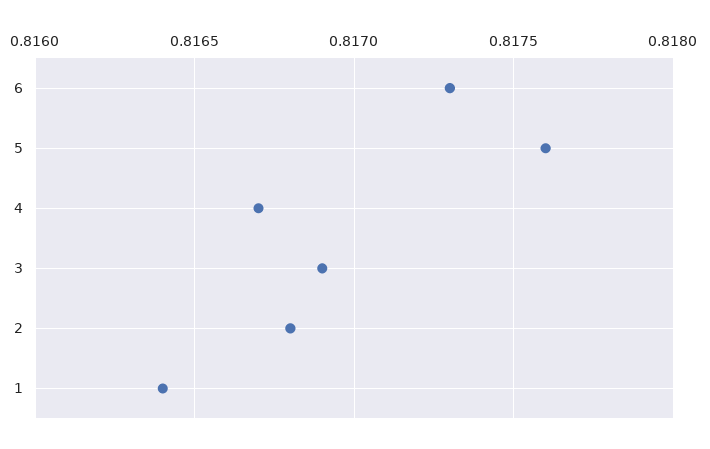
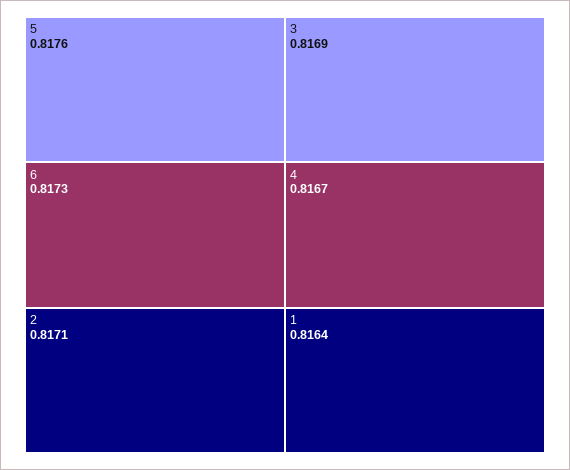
  {
    "6": 0.8173,
    "5": 0.8176,
    "4": 0.8167,
    "3": 0.8169,
-   "2": 0.8168,
+   "2": 0.8171,
    "1": 0.8164
  }

